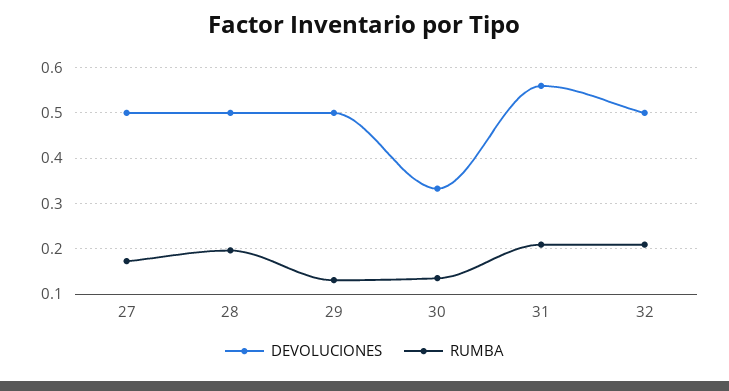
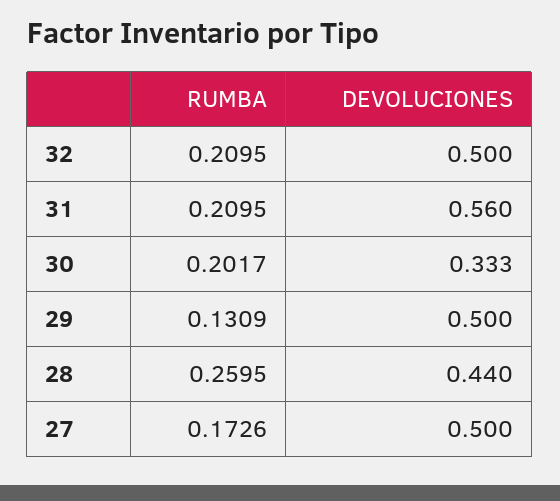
  {
    "DEVOLUCIONES": {
      "27": 0.5,
-     "28": 0.5,
+     "28": 0.44,
      "29": 0.5,
      "30": 0.333,
      "31": 0.56,
      "32": 0.5
    },
    "RUMBA": {
      "27": 0.1726,
-     "28": 0.2,
+     "28": 0.2595,
      "29": 0.1309,
-     "30": 0.14,
+     "30": 0.2017,
      "31": 0.2095,
      "32": 0.2095
    }
  }

